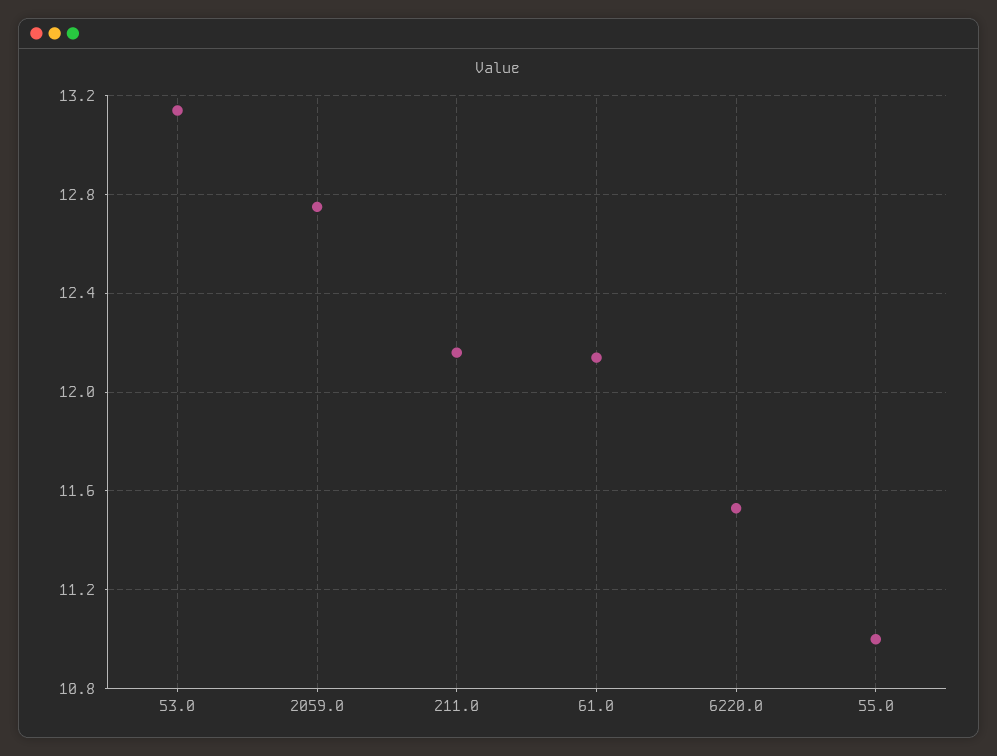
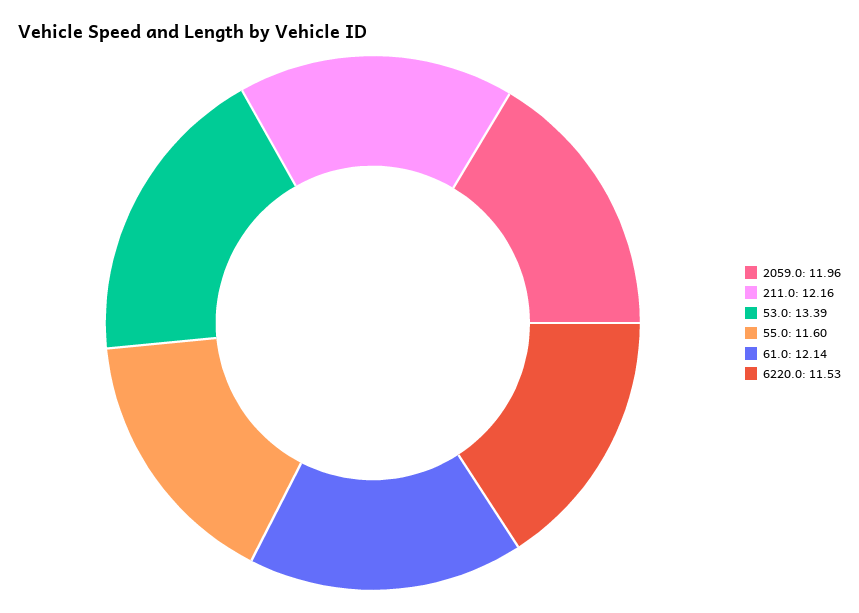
  {
-   "53.0": 13.15,
+   "53.0": 13.39,
-   "2059.0": 12.75,
+   "2059.0": 11.96,
    "211.0": 12.16,
    "61.0": 12.14,
    "6220.0": 11.53,
-   "55.0": 11
+   "55.0": 11.6
  }

